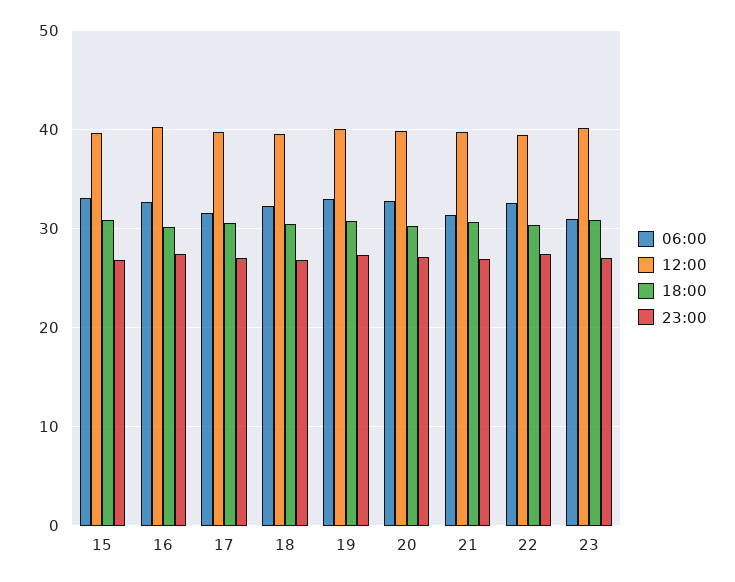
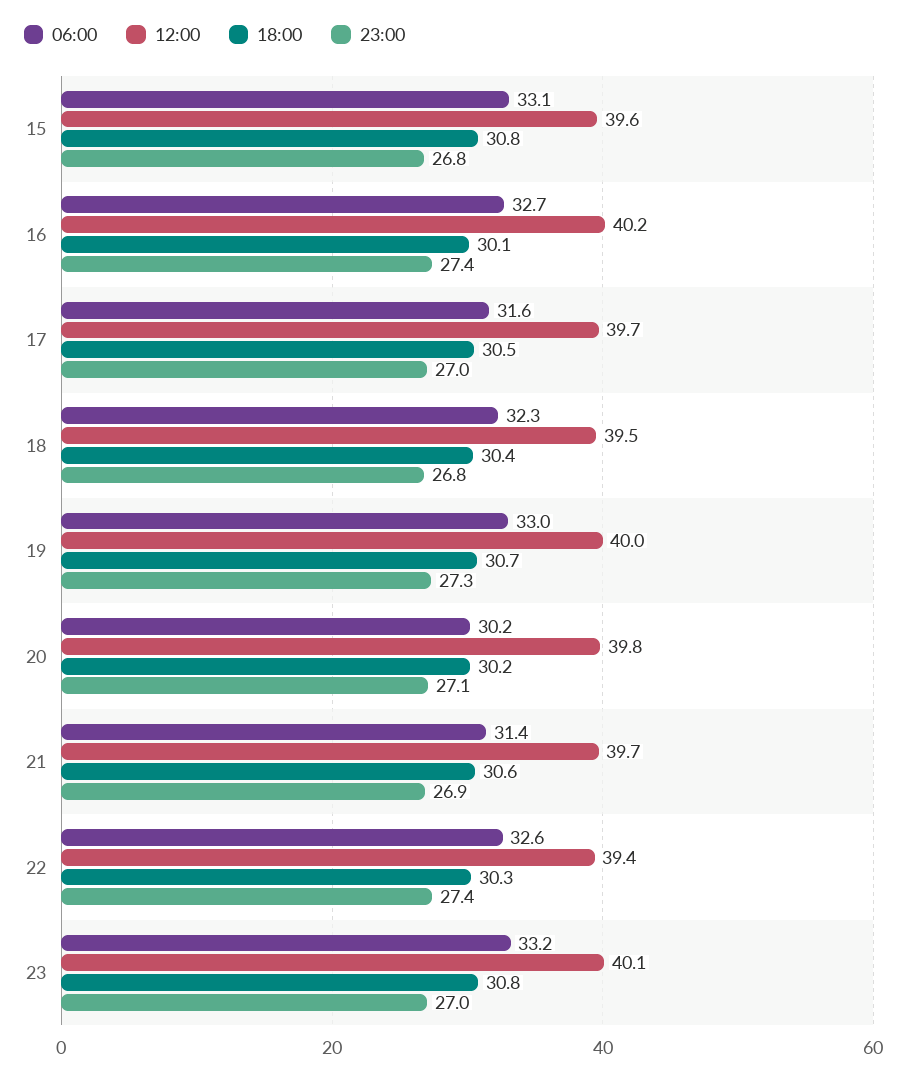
  {
    "06:00": {
      "15": 33.1,
      "16": 32.7,
      "17": 31.6,
      "18": 32.3,
      "19": 33,
-     "20": 33,
+     "20": 30.2,
      "21": 31.4,
      "22": 32.6,
-     "23": 31
+     "23": 33.2
    },
    "12:00": {
      "15": 39.6,
      "16": 40.2,
      "17": 39.7,
      "18": 39.5,
      "19": 40,
      "20": 39.8,
      "21": 39.7,
      "22": 39.4,
      "23": 40.1
    },
    "18:00": {
      "15": 30.8,
      "16": 30.1,
      "17": 30.5,
      "18": 30.4,
      "19": 30.7,
      "20": 30.2,
      "21": 30.6,
      "22": 30.3,
      "23": 30.8
    },
    "23:00": {
      "15": 26.8,
      "16": 27.4,
      "17": 27,
      "18": 26.8,
      "19": 27.3,
      "20": 27.1,
      "21": 26.9,
      "22": 27.4,
      "23": 27
    }
  }

